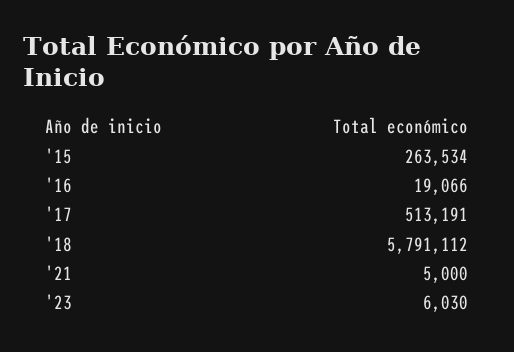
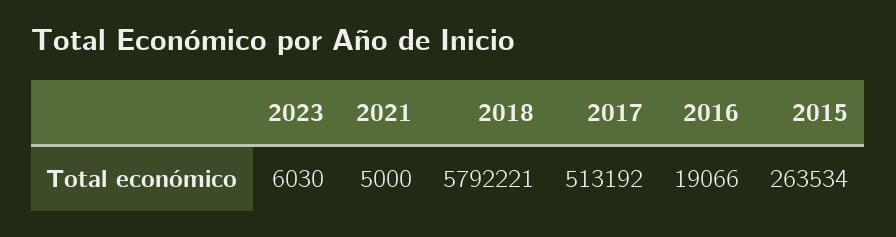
  {
    "'15": 263534,
    "'16": 19066,
-   "'17": 513191,
+   "'17": 513192,
-   "'18": 5791112,
+   "'18": 5792221,
    "'21": 5000,
    "'23": 6030
  }

